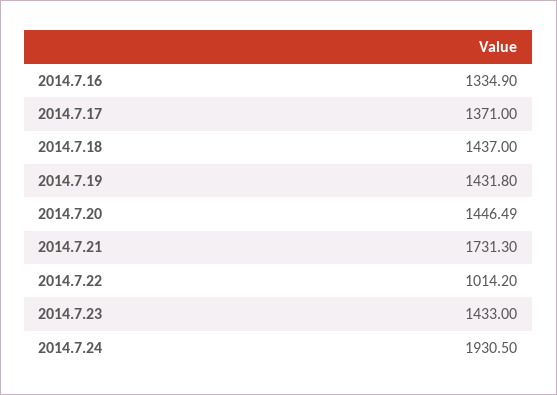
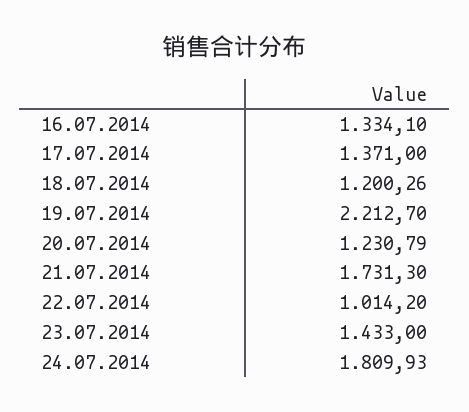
  {
-   "2014.7.16": 1334.9,
+   "2014.7.16": 1334.1,
    "2014.7.17": 1371,
-   "2014.7.18": 1437,
+   "2014.7.18": 1200.26,
-   "2014.7.19": 1431.8,
+   "2014.7.19": 2212.7,
-   "2014.7.20": 1446.49,
+   "2014.7.20": 1230.79,
    "2014.7.21": 1731.3,
    "2014.7.22": 1014.2,
    "2014.7.23": 1433,
-   "2014.7.24": 1930.5
+   "2014.7.24": 1809.93
  }

